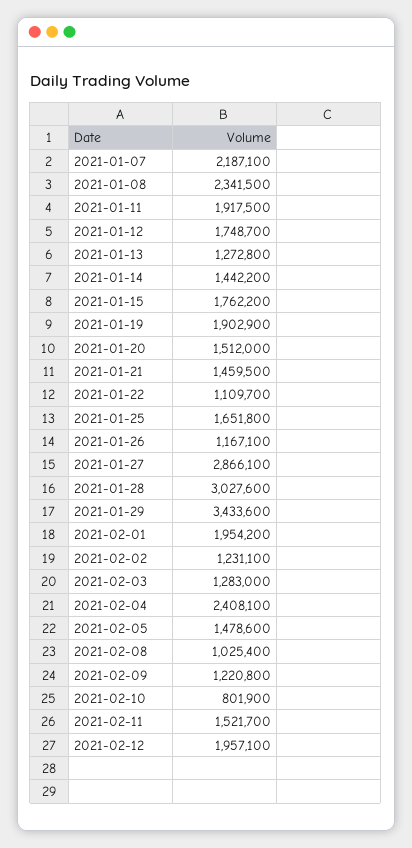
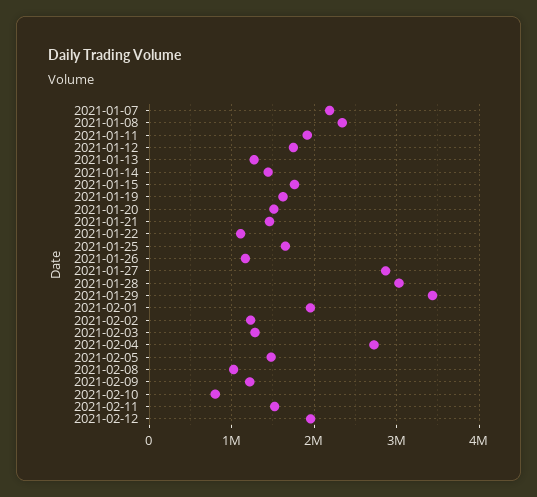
  {
    "2021-01-07": 2187100,
    "2021-01-08": 2341500,
    "2021-01-11": 1917500,
    "2021-01-12": 1748700,
    "2021-01-13": 1272800,
    "2021-01-14": 1442200,
    "2021-01-15": 1762200,
-   "2021-01-19": 1902900,
+   "2021-01-19": 1600000,
    "2021-01-20": 1512000,
    "2021-01-21": 1459500,
    "2021-01-22": 1109700,
    "2021-01-25": 1651800,
    "2021-01-26": 1167100,
    "2021-01-27": 2866100,
    "2021-01-28": 3027600,
    "2021-01-29": 3433600,
    "2021-02-01": 1954200,
    "2021-02-02": 1231100,
    "2021-02-03": 1283000,
-   "2021-02-04": 2408100,
+   "2021-02-04": 2700000,
    "2021-02-05": 1478600,
    "2021-02-08": 1025400,
    "2021-02-09": 1220800,
    "2021-02-10": 801900,
    "2021-02-11": 1521700,
    "2021-02-12": 1957100
  }

